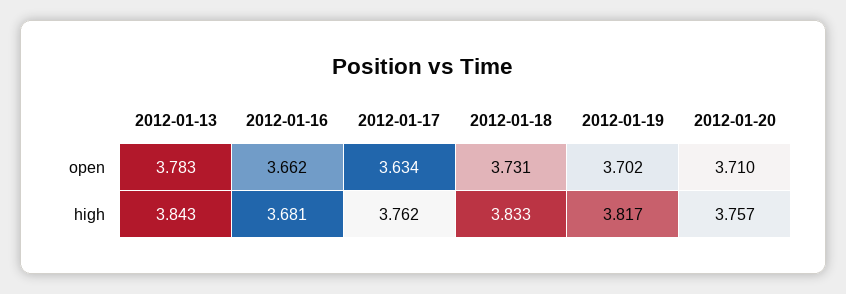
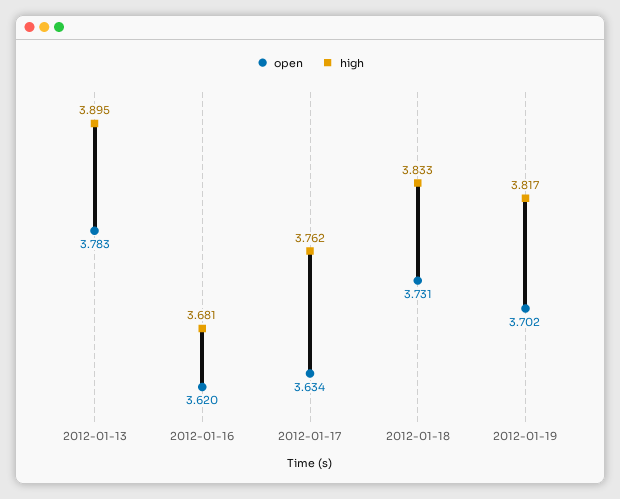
  {
    "open": {
      "2012-01-13": 3.783,
-     "2012-01-16": 3.662,
+     "2012-01-16": 3.62,
      "2012-01-17": 3.634,
      "2012-01-18": 3.731,
-     "2012-01-19": 3.702,
+     "2012-01-19": 3.702
-     "2012-01-20": 3.71
    },
    "high": {
-     "2012-01-13": 3.843,
+     "2012-01-13": 3.895,
      "2012-01-16": 3.681,
      "2012-01-17": 3.762,
      "2012-01-18": 3.833,
-     "2012-01-19": 3.817,
+     "2012-01-19": 3.817
-     "2012-01-20": 3.757
    }
  }

